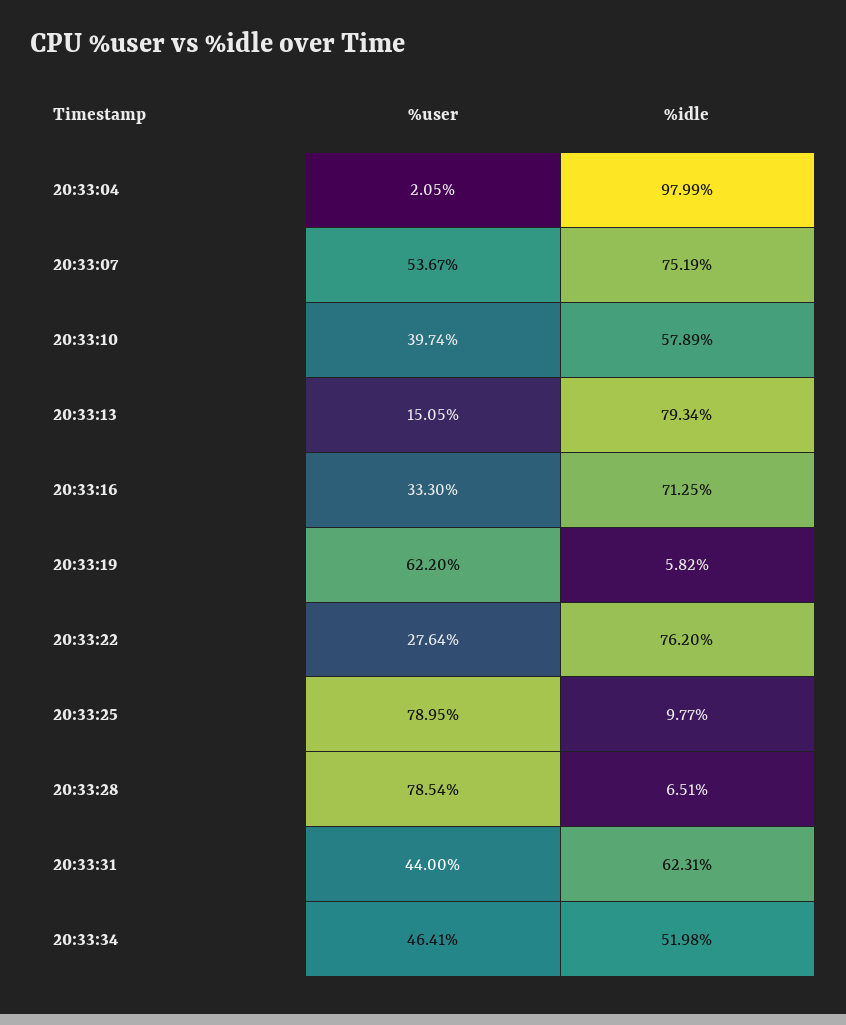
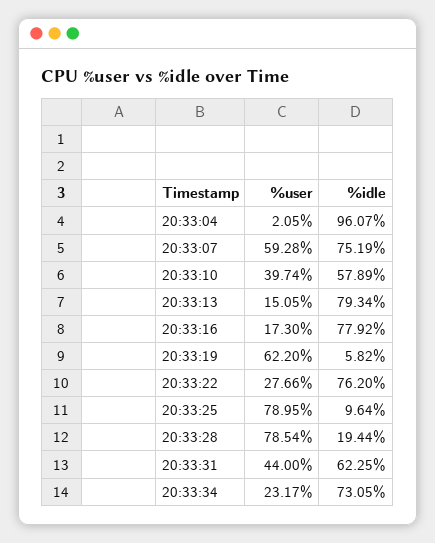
  {
    "%user": {
      "20:33:04": 2.05,
-     "20:33:07": 53.67,
+     "20:33:07": 59.28,
      "20:33:10": 39.74,
      "20:33:13": 15.05,
-     "20:33:16": 33.3,
+     "20:33:16": 17.3,
      "20:33:19": 62.2,
-     "20:33:22": 27.64,
+     "20:33:22": 27.66,
      "20:33:25": 78.95,
      "20:33:28": 78.54,
      "20:33:31": 44,
-     "20:33:34": 46.41
+     "20:33:34": 23.17
    },
    "%idle": {
-     "20:33:04": 97.99,
+     "20:33:04": 96.07,
      "20:33:07": 75.19,
      "20:33:10": 57.89,
      "20:33:13": 79.34,
-     "20:33:16": 71.25,
+     "20:33:16": 77.92,
      "20:33:19": 5.82,
      "20:33:22": 76.2,
-     "20:33:25": 9.77,
+     "20:33:25": 9.64,
-     "20:33:28": 6.51,
+     "20:33:28": 19.44,
-     "20:33:31": 62.31,
+     "20:33:31": 62.25,
-     "20:33:34": 51.98
+     "20:33:34": 73.05
    }
  }

